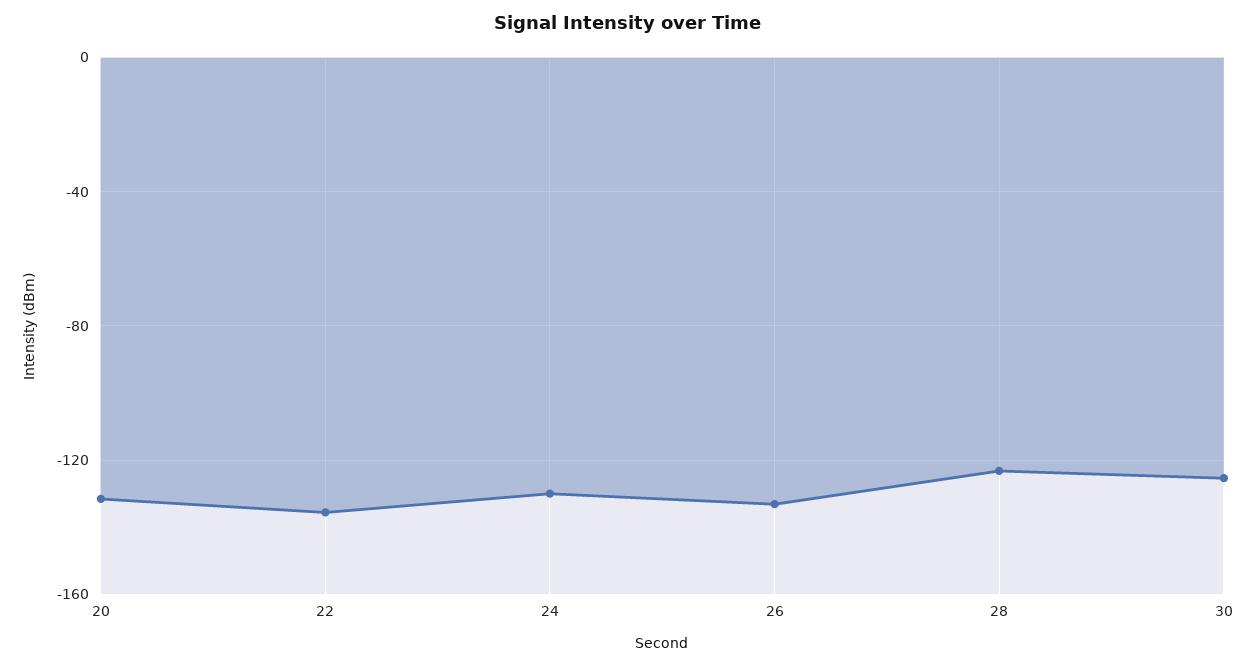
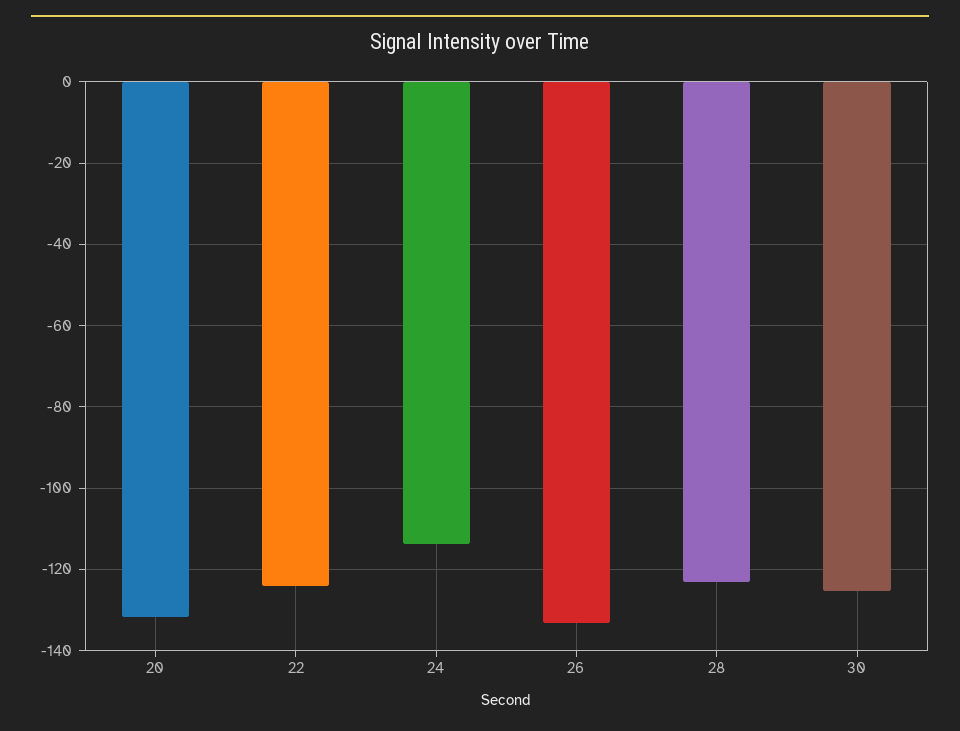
  {
    "20": -132,
-   "22": -135,
+   "22": -124,
-   "24": -130,
+   "24": -114,
    "26": -134,
    "28": -124,
    "30": -126
  }

